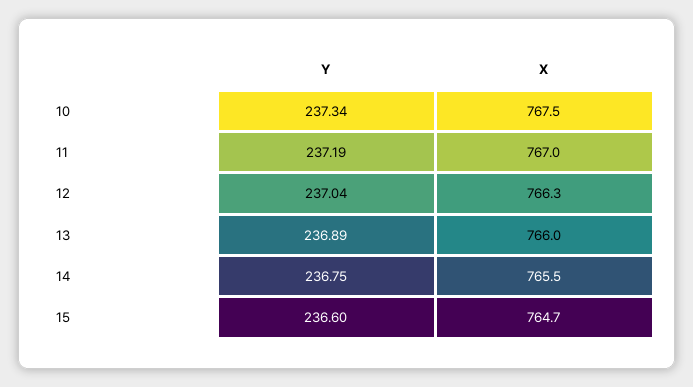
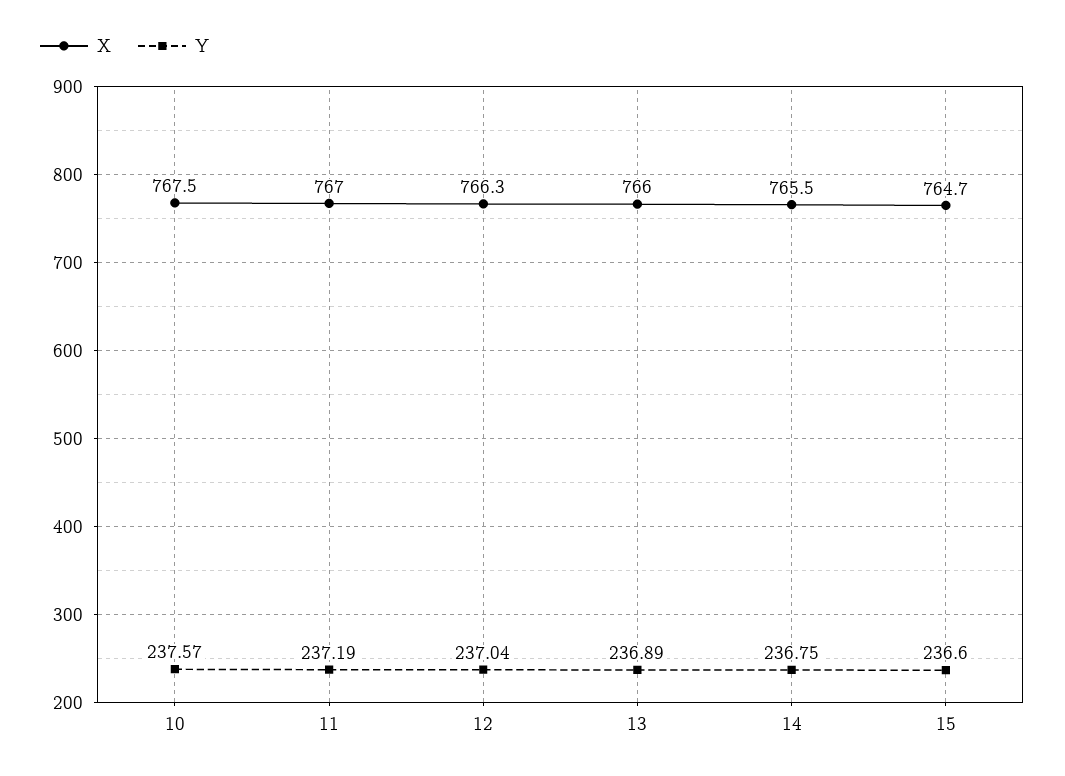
  {
    "Y": {
-     "10": 237.34,
+     "10": 237.57,
      "11": 237.19,
      "12": 237.04,
      "13": 236.89,
      "14": 236.75,
      "15": 236.6
    },
    "X": {
      "10": 767.5,
      "11": 767,
      "12": 766.3,
      "13": 766,
      "14": 765.5,
      "15": 764.7
    }
  }

